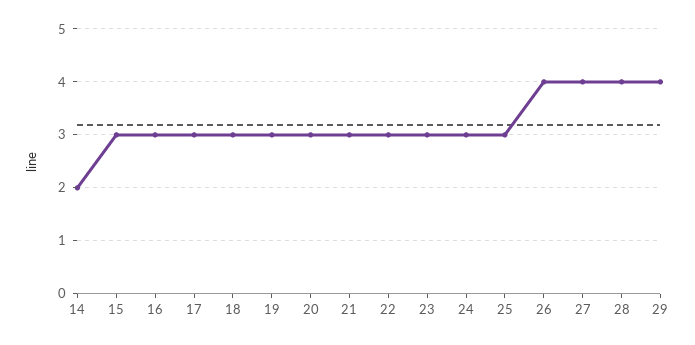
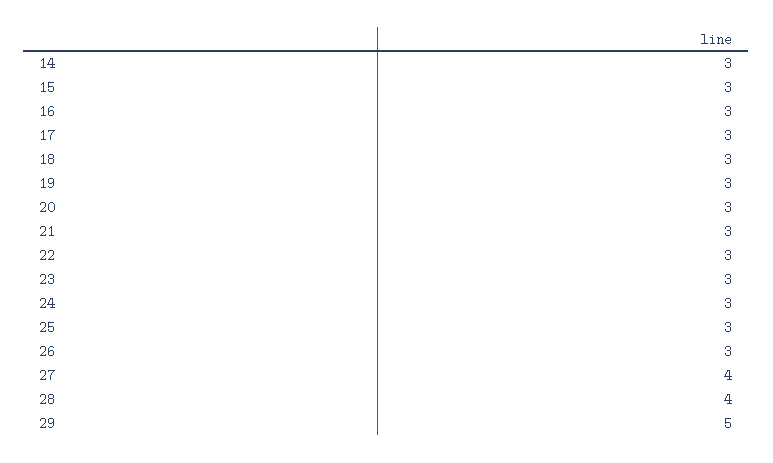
  {
-   "14": 2,
+   "14": 3,
    "15": 3,
    "16": 3,
    "17": 3,
    "18": 3,
    "19": 3,
    "20": 3,
    "21": 3,
    "22": 3,
    "23": 3,
    "24": 3,
    "25": 3,
-   "26": 4,
+   "26": 3,
    "27": 4,
    "28": 4,
-   "29": 4
+   "29": 5
  }

